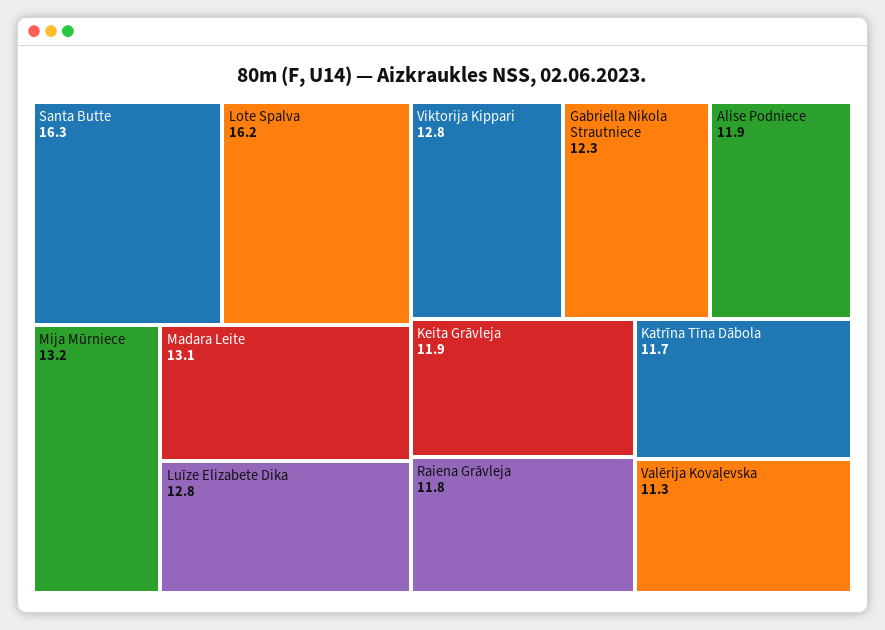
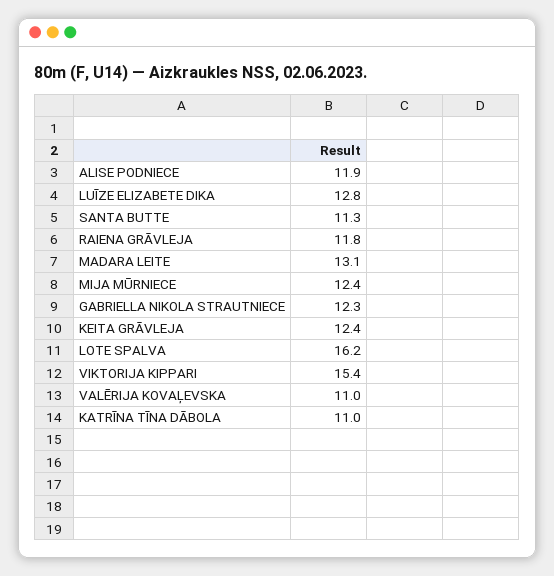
  {
-   "Santa Butte": 16.3,
+   "Santa Butte": 11.3,
    "Lote Spalva": 16.2,
-   "Mija Mūrniece": 13.2,
+   "Mija Mūrniece": 12.4,
    "Madara Leite": 13.1,
    "Luīze Elizabete Dika": 12.8,
-   "Viktorija Kippari": 12.8,
+   "Viktorija Kippari": 15.4,
    "Gabriella Nikola Strautniece": 12.3,
    "Alise Podniece": 11.9,
-   "Keita Grāvleja": 11.9,
+   "Keita Grāvleja": 12.4,
    "Raiena Grāvleja": 11.8,
-   "Katrīna Tīna Dābola": 11.7,
+   "Katrīna Tīna Dābola": 11,
-   "Valērija Kovaļevska": 11.3
+   "Valērija Kovaļevska": 11
  }

